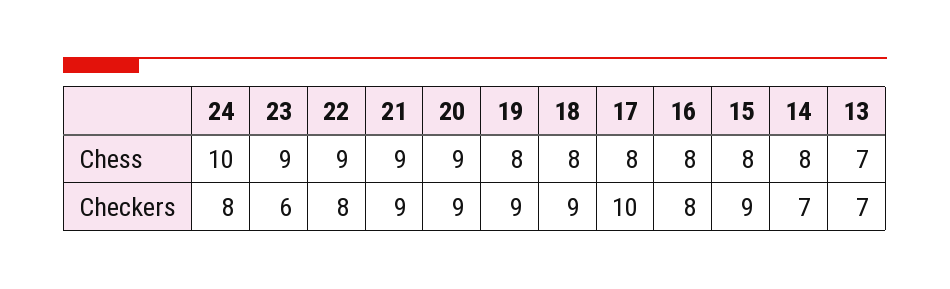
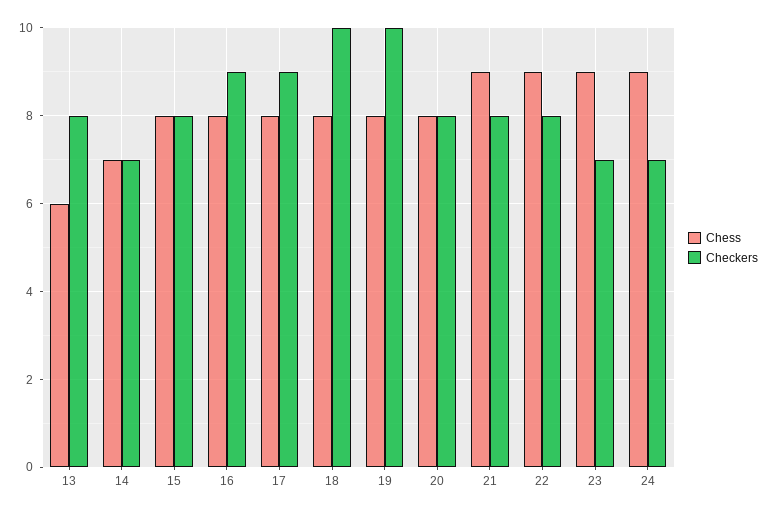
  {
    "Chess": {
-     "24": 10,
+     "24": 9,
      "23": 9,
      "22": 9,
      "21": 9,
-     "20": 9,
+     "20": 8,
      "19": 8,
      "18": 8,
      "17": 8,
      "16": 8,
      "15": 8,
-     "14": 8,
+     "14": 7,
-     "13": 7
+     "13": 6
    },
    "Checkers": {
-     "24": 8,
+     "24": 7,
-     "23": 6,
+     "23": 7,
      "22": 8,
-     "21": 9,
+     "21": 8,
-     "20": 9,
+     "20": 8,
-     "19": 9,
+     "19": 10,
-     "18": 9,
+     "18": 10,
-     "17": 10,
+     "17": 9,
-     "16": 8,
+     "16": 9,
-     "15": 9,
+     "15": 8,
      "14": 7,
-     "13": 7
+     "13": 8
    }
  }

